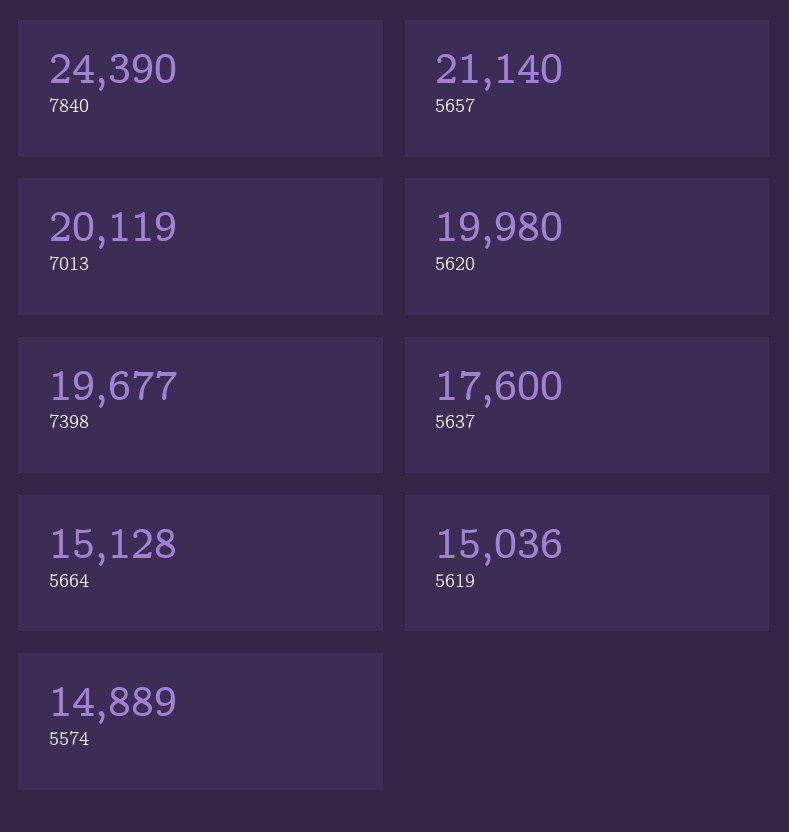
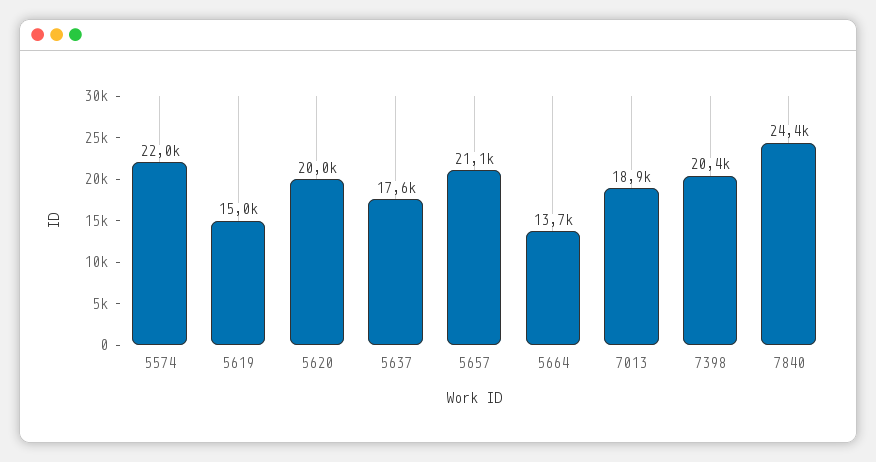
  {
    "7840": 24390,
    "5657": 21140,
-   "7013": 20119,
+   "7013": 18900,
    "5620": 19980,
-   "7398": 19677,
+   "7398": 20400,
    "5637": 17600,
-   "5664": 15128,
+   "5664": 13700,
    "5619": 15036,
-   "5574": 14889
+   "5574": 22000
  }

